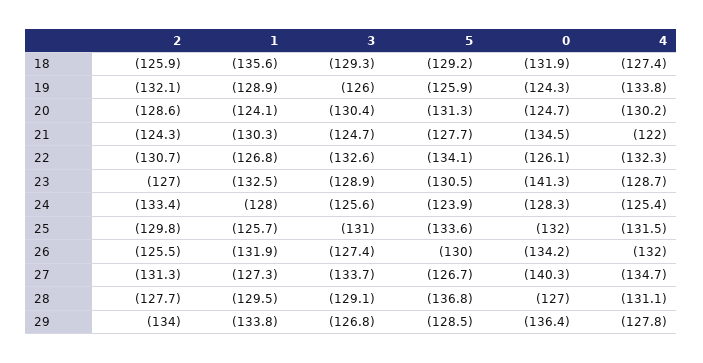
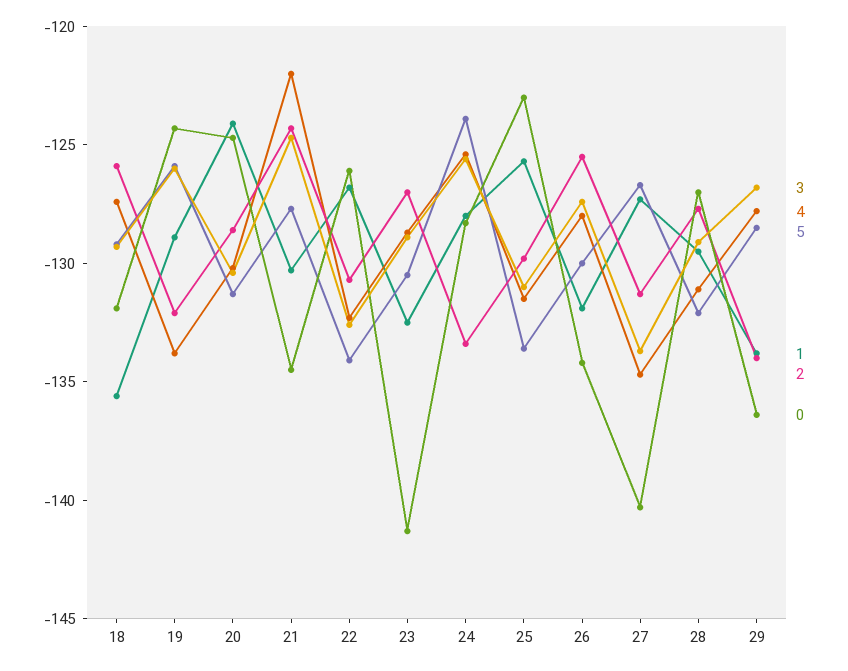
  {
    "2": {
      "18": -125.9,
      "19": -132.1,
      "20": -128.6,
      "21": -124.3,
      "22": -130.7,
      "23": -127,
      "24": -133.4,
      "25": -129.8,
      "26": -125.5,
      "27": -131.3,
      "28": -127.7,
      "29": -134
    },
    "1": {
      "18": -135.6,
      "19": -128.9,
      "20": -124.1,
      "21": -130.3,
      "22": -126.8,
      "23": -132.5,
      "24": -128,
      "25": -125.7,
      "26": -131.9,
      "27": -127.3,
      "28": -129.5,
      "29": -133.8
    },
    "3": {
      "18": -129.3,
      "19": -126,
      "20": -130.4,
      "21": -124.7,
      "22": -132.6,
      "23": -128.9,
      "24": -125.6,
      "25": -131,
      "26": -127.4,
      "27": -133.7,
      "28": -129.1,
      "29": -126.8
    },
    "5": {
      "18": -129.2,
      "19": -125.9,
      "20": -131.3,
      "21": -127.7,
      "22": -134.1,
      "23": -130.5,
      "24": -123.9,
      "25": -133.6,
      "26": -130,
      "27": -126.7,
-     "28": -136.8,
+     "28": -132,
      "29": -128.5
    },
    "0": {
      "18": -131.9,
      "19": -124.3,
      "20": -124.7,
      "21": -134.5,
      "22": -126.1,
      "23": -141.3,
      "24": -128.3,
-     "25": -132,
+     "25": -123,
      "26": -134.2,
      "27": -140.3,
      "28": -127,
      "29": -136.4
    },
    "4": {
      "18": -127.4,
      "19": -133.8,
      "20": -130.2,
      "21": -122,
      "22": -132.3,
      "23": -128.7,
      "24": -125.4,
      "25": -131.5,
-     "26": -132,
+     "26": -128,
      "27": -134.7,
      "28": -131.1,
      "29": -127.8
    }
  }

